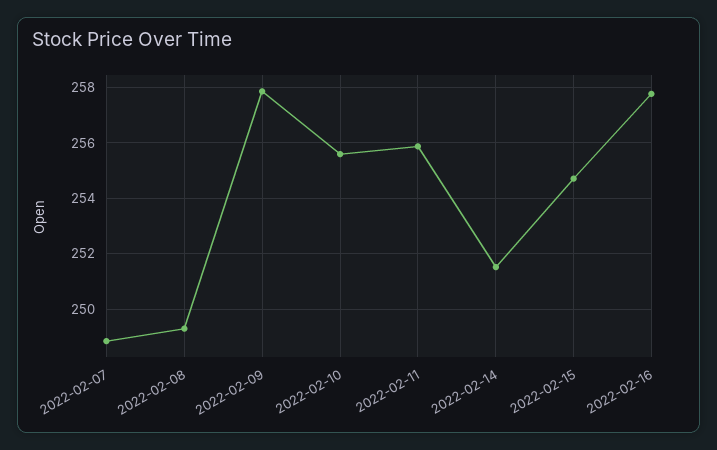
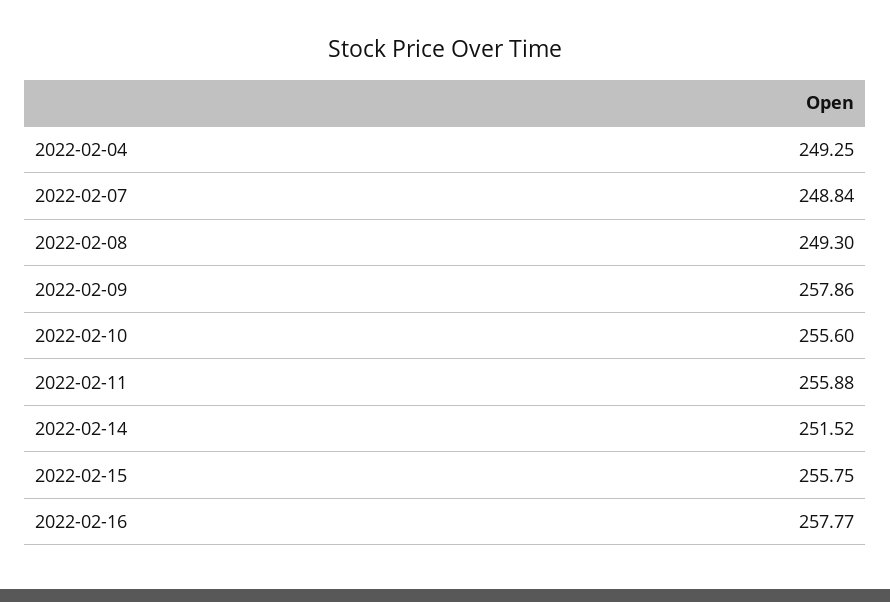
  {
    "2022-02-07": 248.84,
    "2022-02-08": 249.3,
    "2022-02-09": 257.86,
    "2022-02-10": 255.6,
    "2022-02-11": 255.88,
    "2022-02-14": 251.52,
-   "2022-02-15": 254.75,
+   "2022-02-15": 255.75,
-   "2022-02-16": 257.77
+   "2022-02-16": 257.77,
+   "2022-02-04": 249.25
  }

